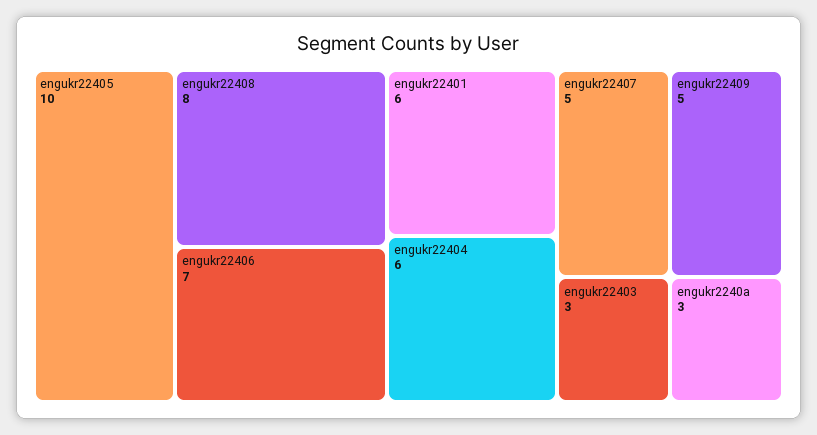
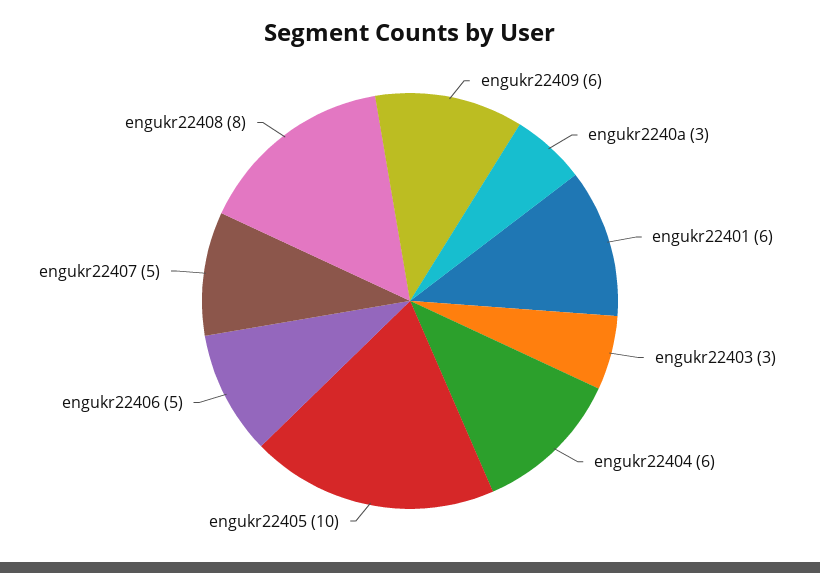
  {
    "engukr22405": 10,
    "engukr22408": 8,
-   "engukr22406": 7,
+   "engukr22406": 5,
    "engukr22401": 6,
    "engukr22404": 6,
    "engukr22407": 5,
-   "engukr22409": 5,
+   "engukr22409": 6,
    "engukr22403": 3,
    "engukr2240a": 3
  }

